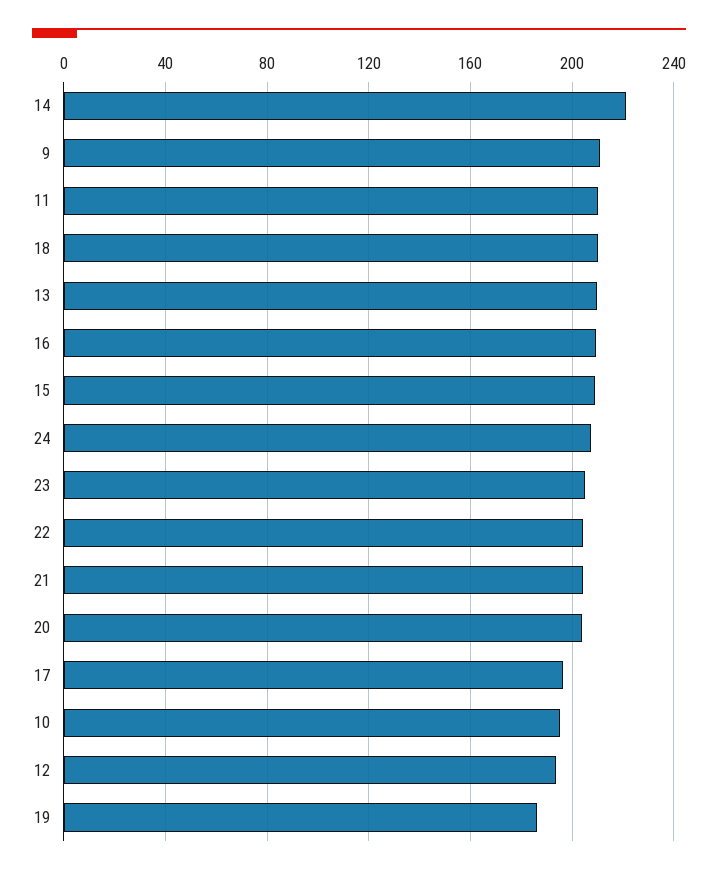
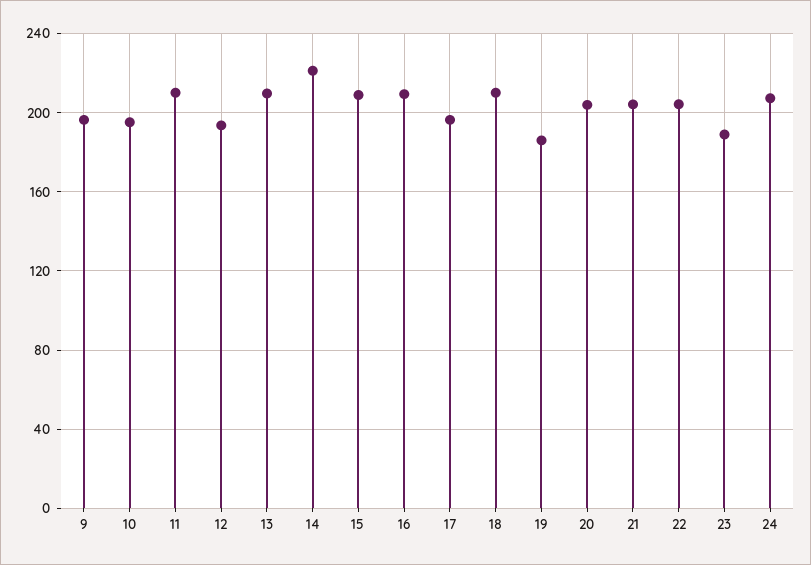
  {
    "14": 220,
-   "9": 210,
+   "9": 195,
    "11": 210,
    "18": 210,
    "13": 210,
    "16": 210,
    "15": 210,
    "24": 205,
-   "23": 205,
+   "23": 190,
    "22": 205,
    "21": 205,
    "20": 205,
    "17": 195,
    "10": 195,
    "12": 195,
    "19": 185
  }

